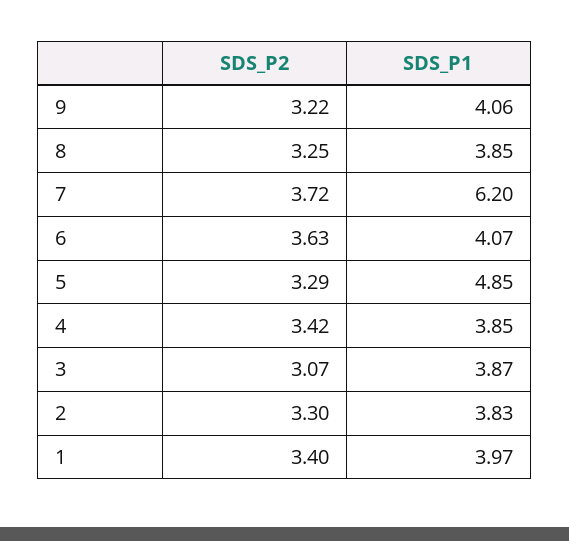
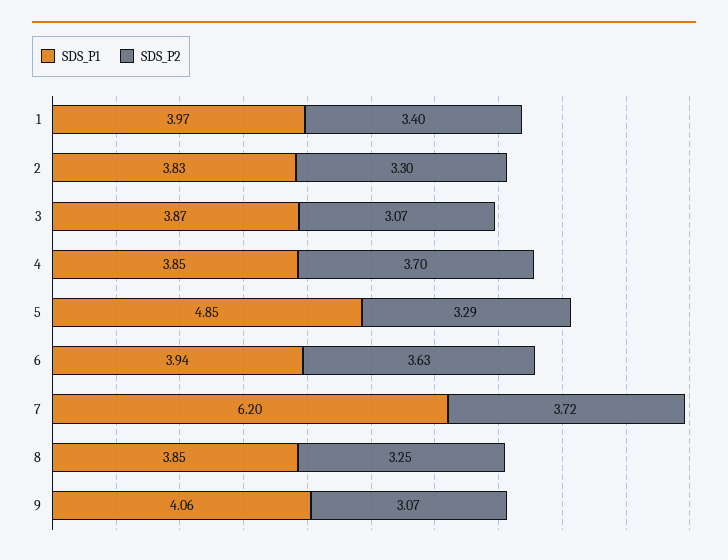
  {
    "SDS_P2": {
-     "9": 3.22,
+     "9": 3.07,
      "8": 3.25,
      "7": 3.72,
      "6": 3.63,
      "5": 3.29,
-     "4": 3.42,
+     "4": 3.7,
      "3": 3.07,
      "2": 3.3,
      "1": 3.4
    },
    "SDS_P1": {
      "9": 4.06,
      "8": 3.85,
      "7": 6.2,
-     "6": 4.07,
+     "6": 3.94,
      "5": 4.85,
      "4": 3.85,
      "3": 3.87,
      "2": 3.83,
      "1": 3.97
    }
  }

